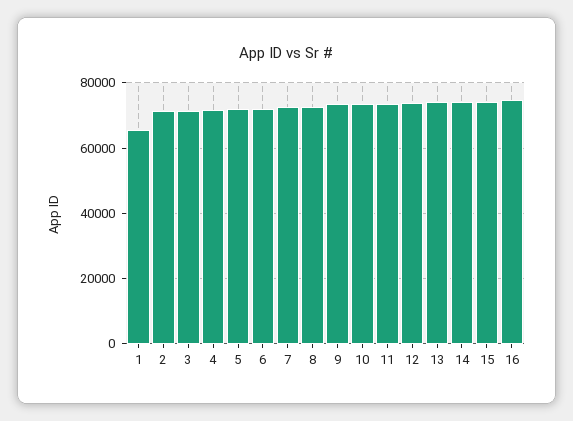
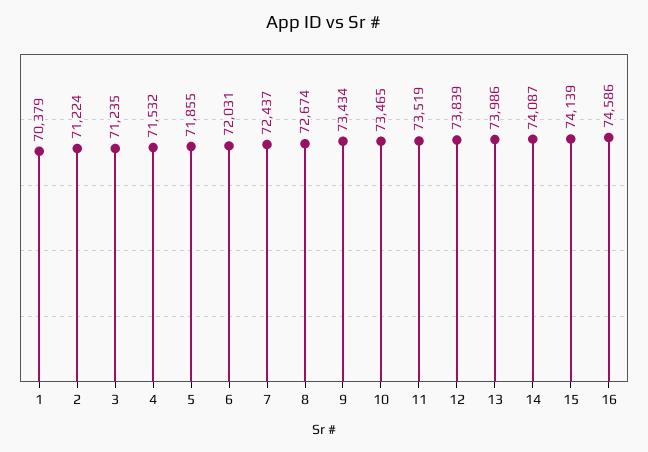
  {
-   "1": 66000,
+   "1": 70379,
    "2": 71224,
    "3": 71235,
    "4": 71532,
    "5": 71855,
    "6": 72031,
    "7": 72437,
    "8": 72674,
    "9": 73434,
    "10": 73465,
    "11": 73519,
    "12": 73839,
    "13": 73986,
    "14": 74087,
    "15": 74139,
    "16": 74586
  }

